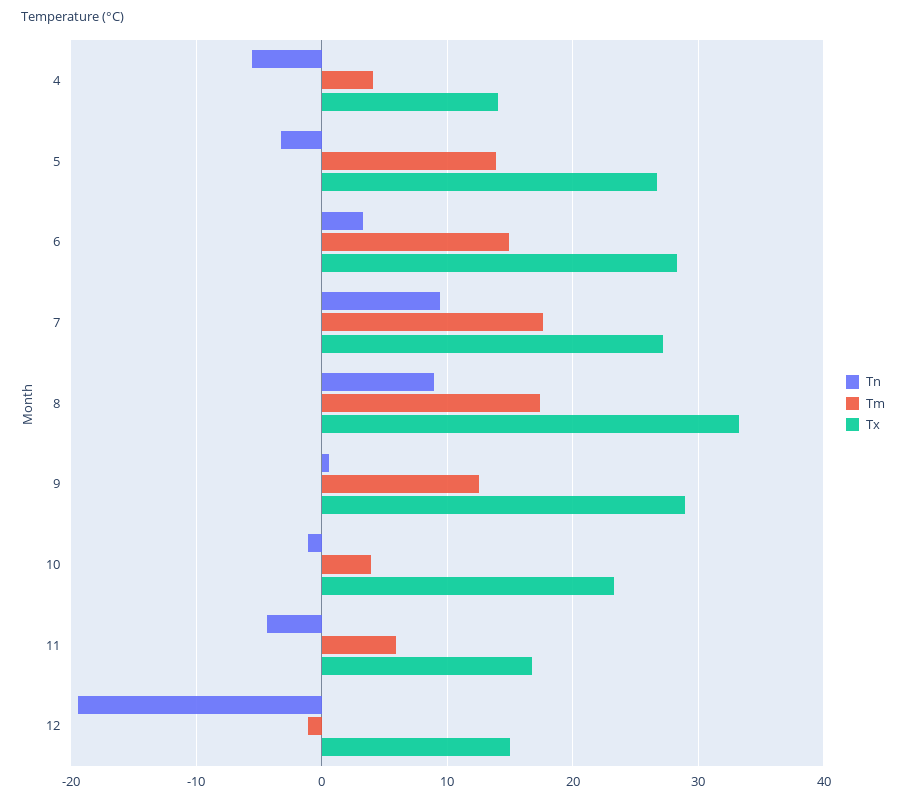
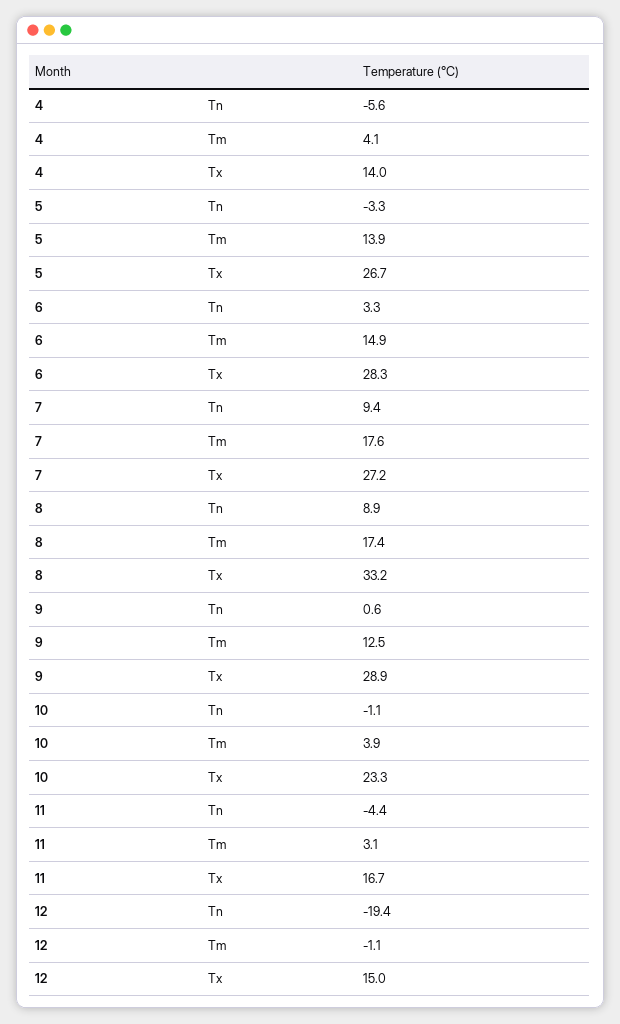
  {
    "Tn": {
      "4": -5.6,
      "5": -3.3,
      "6": 3.3,
      "7": 9.4,
      "8": 8.9,
      "9": 0.6,
      "10": -1.1,
      "11": -4.4,
      "12": -19.4
    },
    "Tm": {
      "4": 4.1,
      "5": 13.9,
      "6": 14.9,
      "7": 17.6,
      "8": 17.4,
      "9": 12.5,
      "10": 3.9,
-     "11": 6,
+     "11": 3.1,
      "12": -1.1
    },
    "Tx": {
      "4": 14,
      "5": 26.7,
      "6": 28.3,
      "7": 27.2,
      "8": 33.2,
      "9": 28.9,
      "10": 23.3,
      "11": 16.7,
      "12": 15
    }
  }

